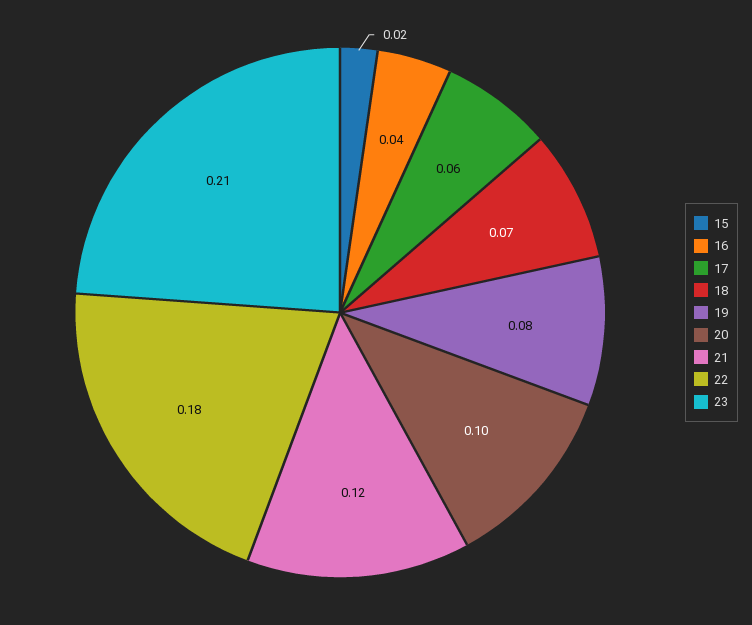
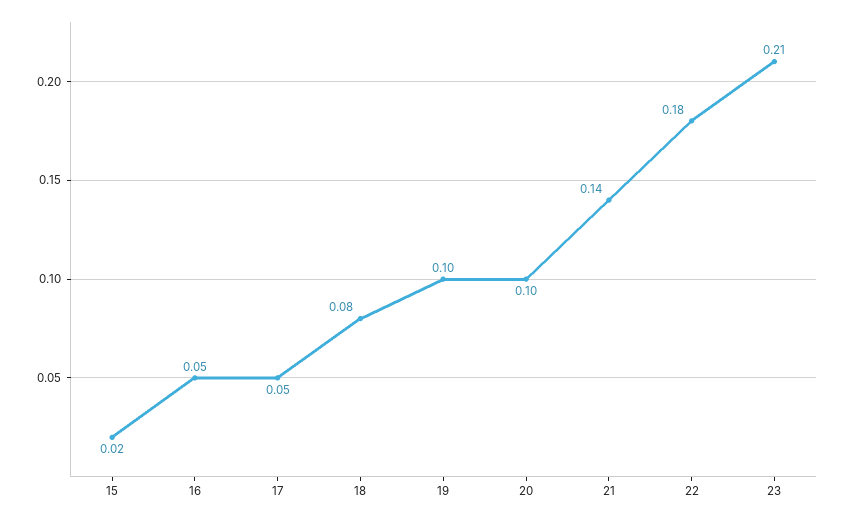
  {
    "15": 0.02,
-   "16": 0.04,
+   "16": 0.05,
-   "17": 0.06,
+   "17": 0.05,
-   "18": 0.07,
+   "18": 0.08,
-   "19": 0.08,
+   "19": 0.1,
    "20": 0.1,
-   "21": 0.12,
+   "21": 0.14,
    "22": 0.18,
    "23": 0.21
  }

